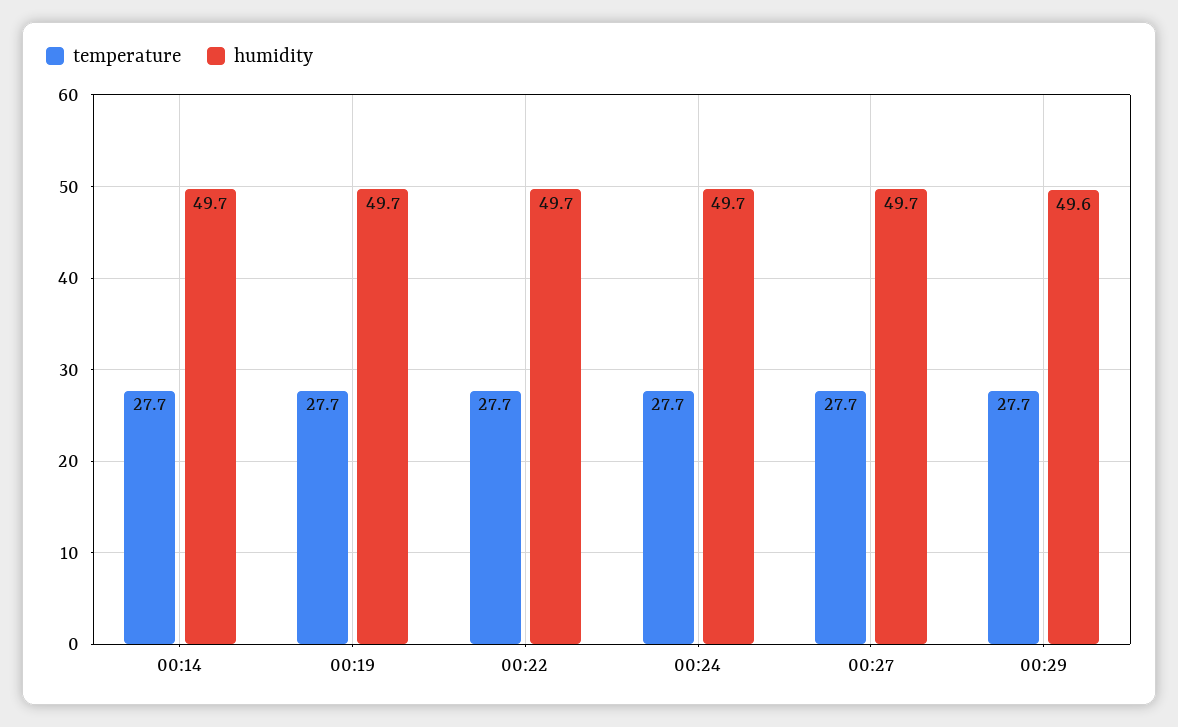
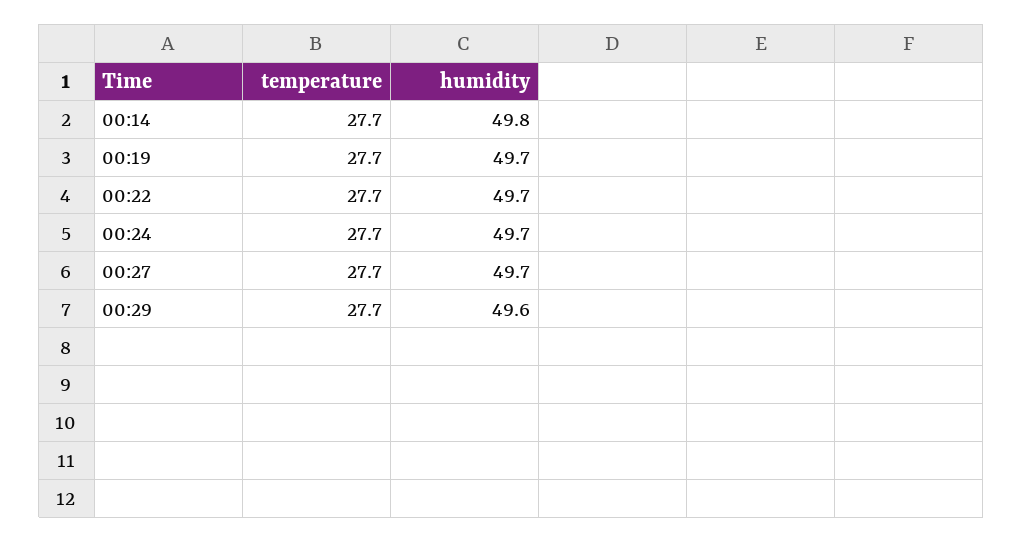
  {
    "temperature": {
      "00:14": 27.7,
      "00:19": 27.7,
      "00:22": 27.7,
      "00:24": 27.7,
      "00:27": 27.7,
      "00:29": 27.7
    },
    "humidity": {
-     "00:14": 49.7,
+     "00:14": 49.8,
      "00:19": 49.7,
      "00:22": 49.7,
      "00:24": 49.7,
      "00:27": 49.7,
      "00:29": 49.6
    }
  }

